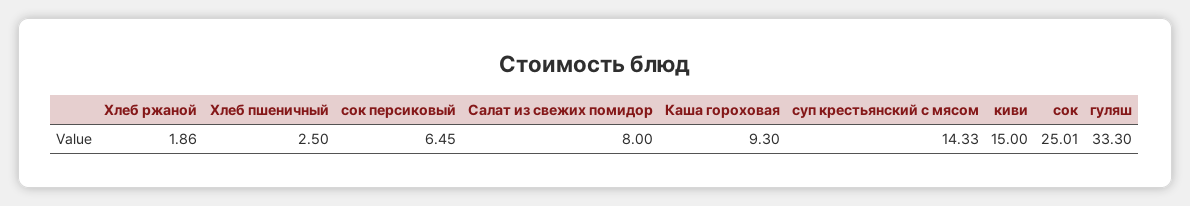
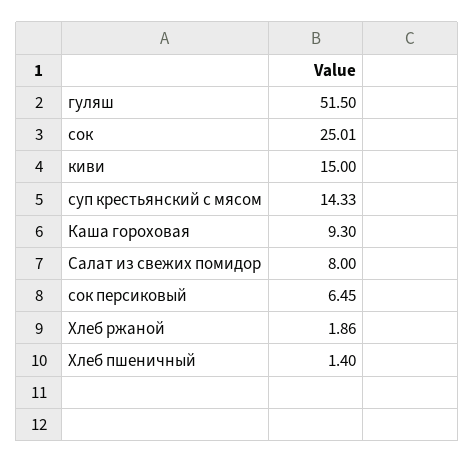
  {
    "Хлеб ржаной": 1.86,
-   "Хлеб пшеничный": 2.5,
+   "Хлеб пшеничный": 1.4,
    "сок персиковый": 6.45,
    "Салат из свежих помидор": 8,
    "Каша гороховая": 9.3,
    "суп крестьянский с мясом": 14.33,
    "киви": 15,
    "сок": 25.01,
-   "гуляш": 33.3
+   "гуляш": 51.5
  }

